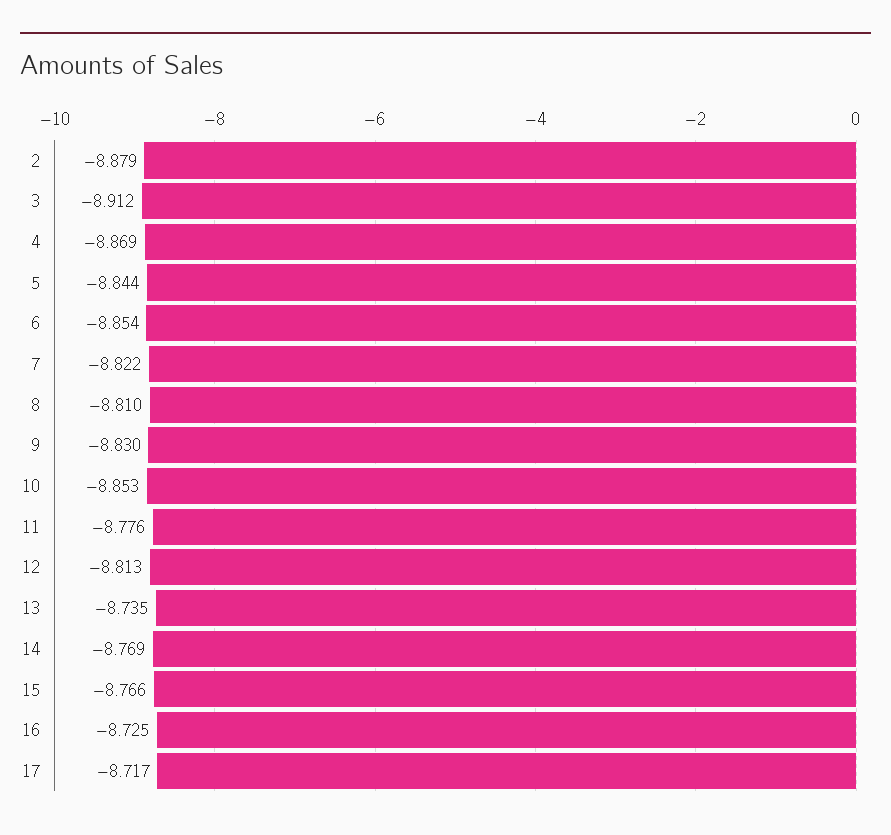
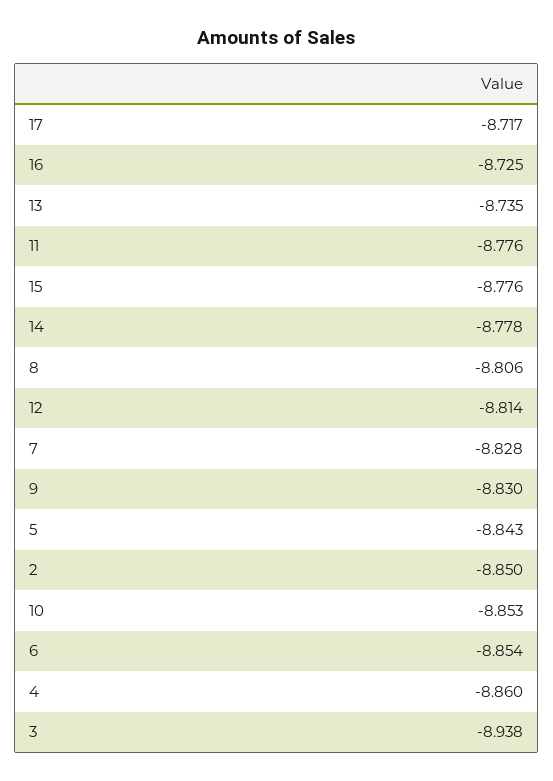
  {
-   "2": -8.879,
+   "2": -8.85,
-   "3": -8.912,
+   "3": -8.938,
-   "4": -8.869,
+   "4": -8.86,
-   "5": -8.844,
+   "5": -8.843,
    "6": -8.854,
-   "7": -8.822,
+   "7": -8.828,
-   "8": -8.81,
+   "8": -8.806,
    "9": -8.83,
    "10": -8.853,
    "11": -8.776,
-   "12": -8.813,
+   "12": -8.814,
    "13": -8.735,
-   "14": -8.769,
+   "14": -8.778,
-   "15": -8.766,
+   "15": -8.776,
    "16": -8.725,
    "17": -8.717
  }

